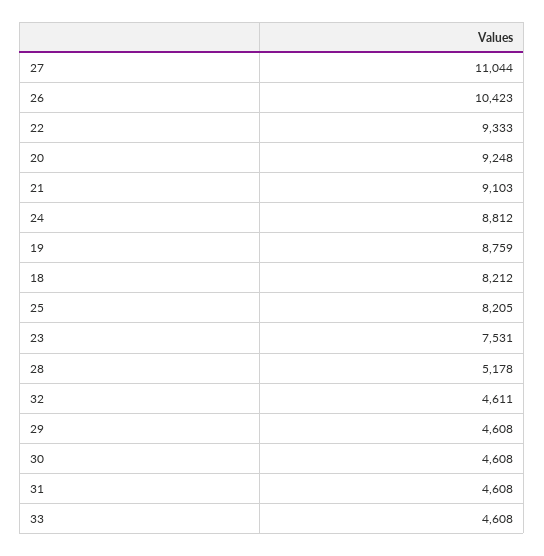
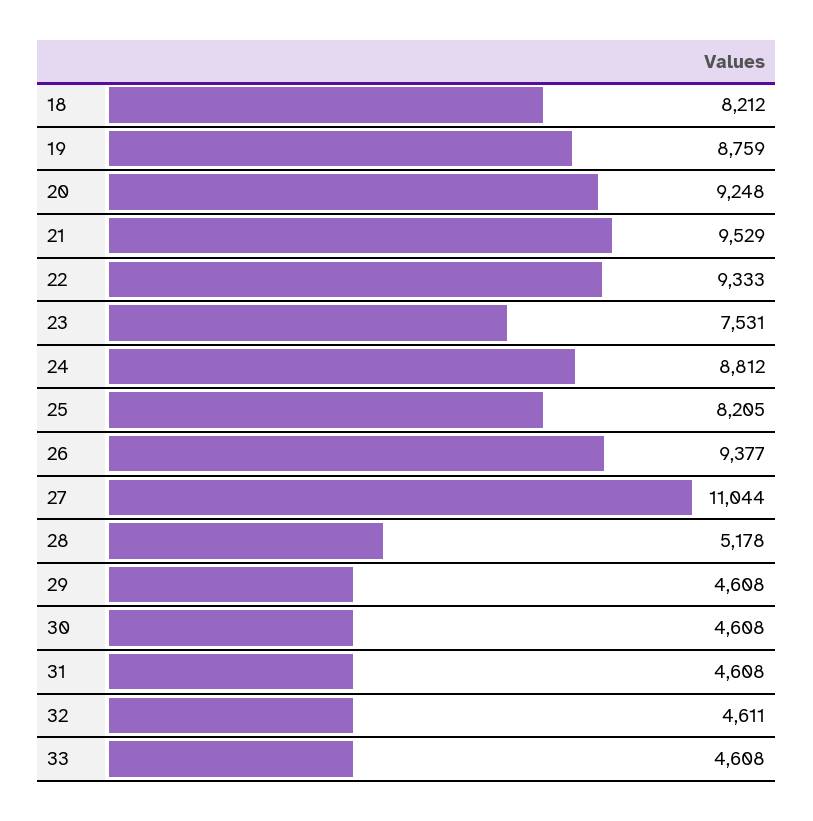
  {
    "27": 11044,
-   "26": 10423,
+   "26": 9377,
    "22": 9333,
    "20": 9248,
-   "21": 9103,
+   "21": 9529,
    "24": 8812,
    "19": 8759,
    "18": 8212,
    "25": 8205,
    "23": 7531,
    "28": 5178,
    "32": 4611,
    "29": 4608,
    "30": 4608,
    "31": 4608,
    "33": 4608
  }

